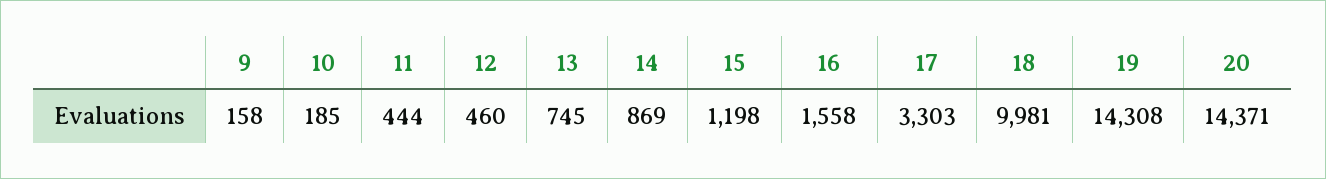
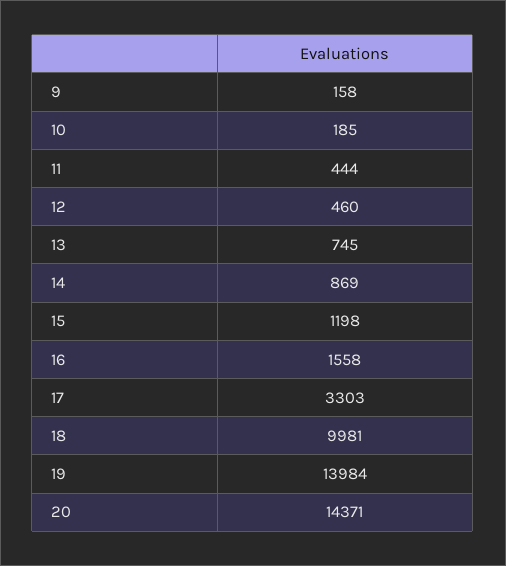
  {
    "9": 158,
    "10": 185,
    "11": 444,
    "12": 460,
    "13": 745,
    "14": 869,
    "15": 1198,
    "16": 1558,
    "17": 3303,
    "18": 9981,
-   "19": 14308,
+   "19": 13984,
    "20": 14371
  }

